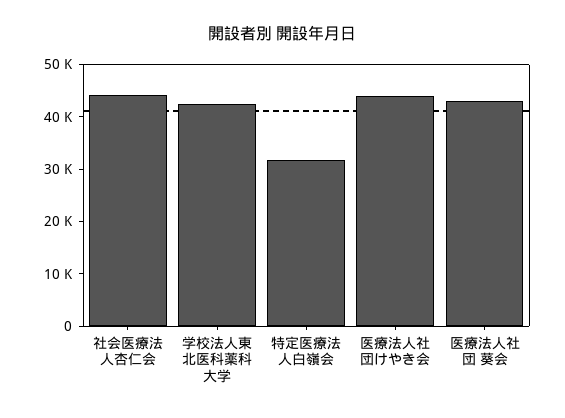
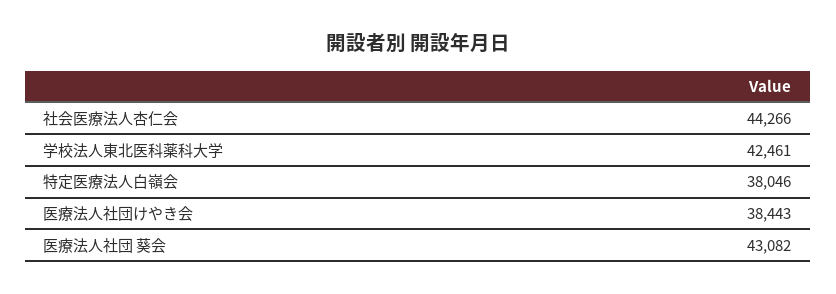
  {
    "社会医療法人杏仁会": 44266,
    "学校法人東北医科薬科大学": 42461,
-   "特定医療法人白嶺会": 32000,
+   "特定医療法人白嶺会": 38046,
-   "医療法人社団けやき会": 44000,
+   "医療法人社団けやき会": 38443,
    "医療法人社団 葵会": 43082
  }

